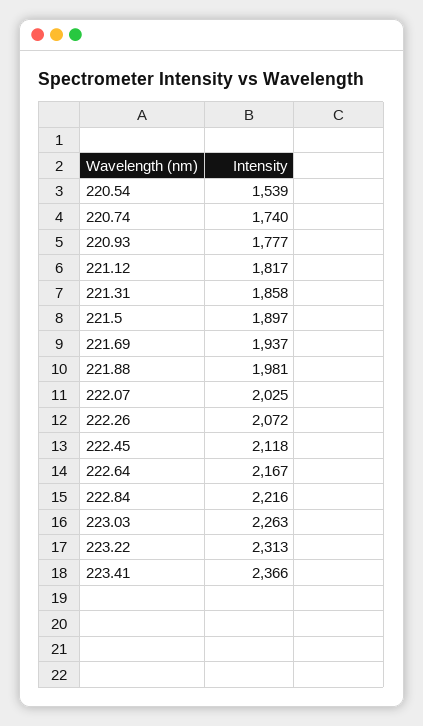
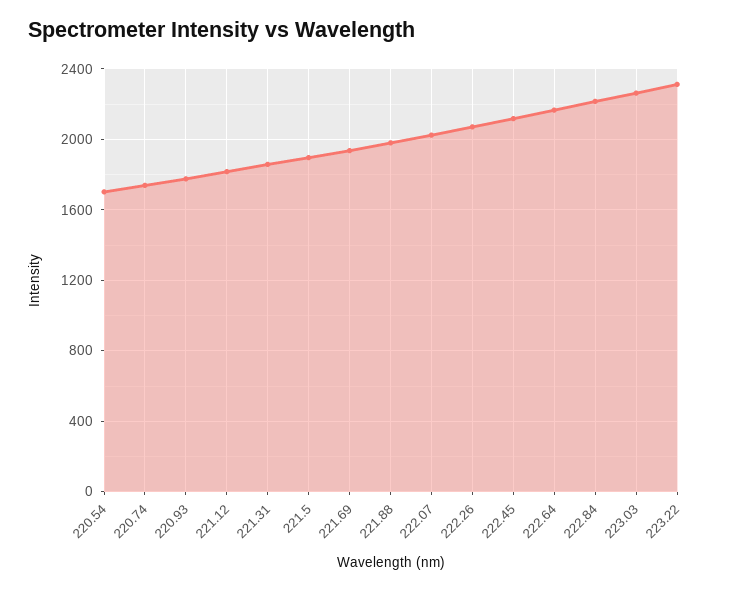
  {
-   "220.54": 1539,
+   "220.54": 1700,
    "220.74": 1740,
    "220.93": 1777,
    "221.12": 1817,
    "221.31": 1858,
    "221.5": 1897,
    "221.69": 1937,
    "221.88": 1981,
    "222.07": 2025,
    "222.26": 2072,
    "222.45": 2118,
    "222.64": 2167,
    "222.84": 2216,
    "223.03": 2263,
-   "223.22": 2313,
+   "223.22": 2313
-   "223.41": 2366
  }

